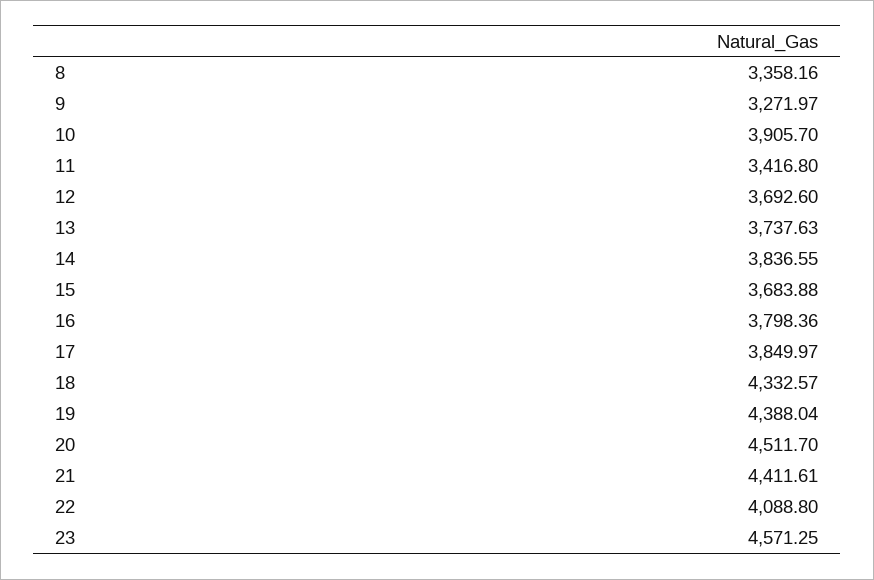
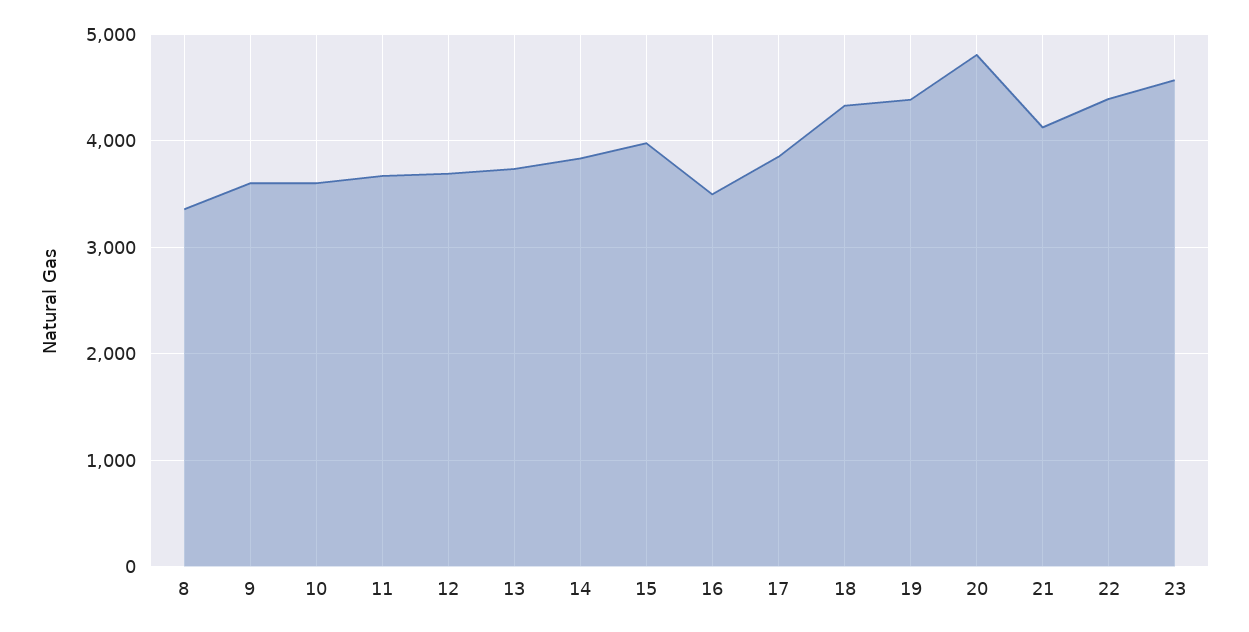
  {
    "8": 3358.16,
-   "9": 3271.97,
+   "9": 3600,
-   "10": 3905.7,
+   "10": 3600,
-   "11": 3416.8,
+   "11": 3700,
    "12": 3692.6,
    "13": 3737.63,
    "14": 3836.55,
-   "15": 3683.88,
+   "15": 4000,
-   "16": 3798.36,
+   "16": 3500,
    "17": 3849.97,
    "18": 4332.57,
    "19": 4388.04,
-   "20": 4511.7,
+   "20": 4800,
-   "21": 4411.61,
+   "21": 4100,
-   "22": 4088.8,
+   "22": 4400,
    "23": 4571.25
  }

